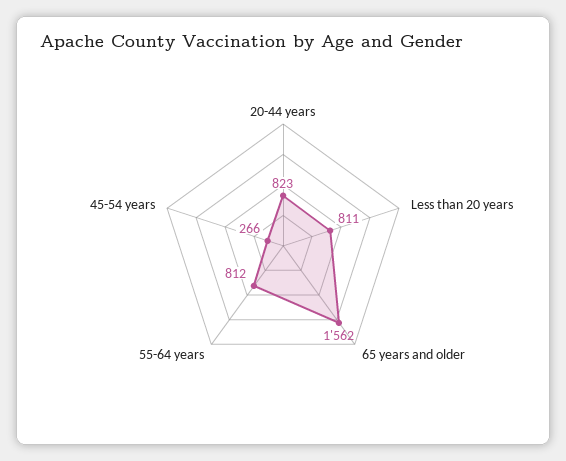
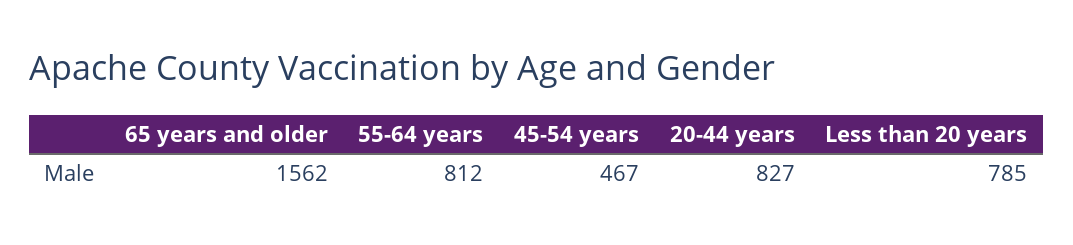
  {
-   "20-44 years": 823,
+   "20-44 years": 827,
-   "Less than 20 years": 811,
+   "Less than 20 years": 785,
    "65 years and older": 1562,
    "55-64 years": 812,
-   "45-54 years": 266
+   "45-54 years": 467
  }

